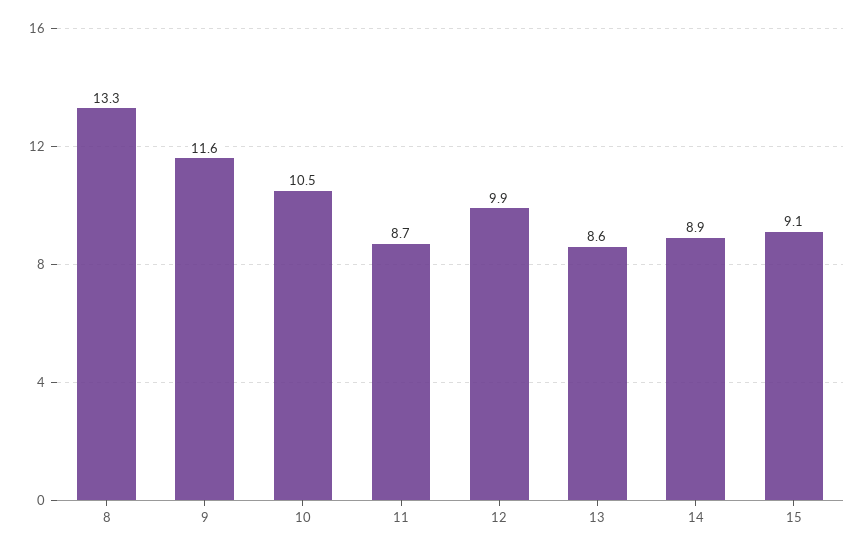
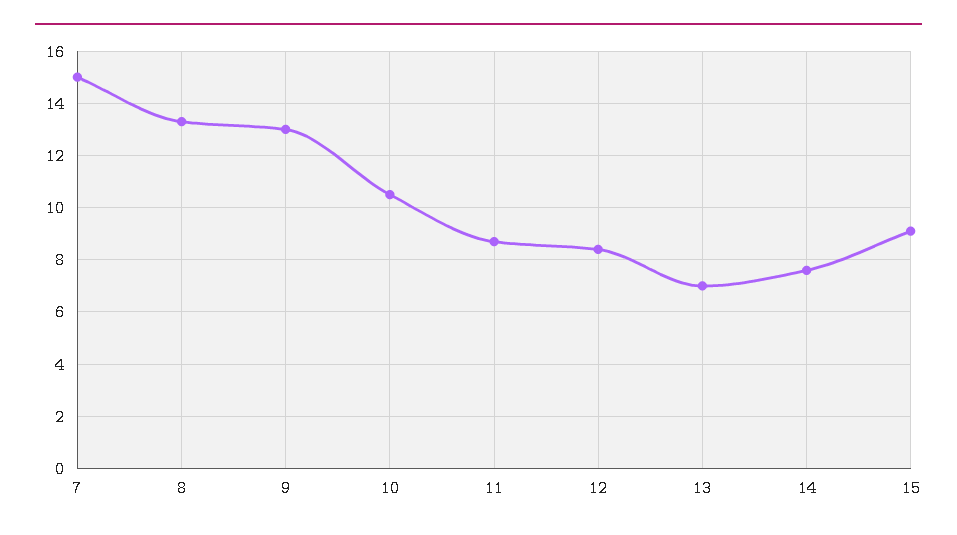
  {
    "8": 13.3,
-   "9": 11.6,
+   "9": 13,
    "10": 10.5,
    "11": 8.7,
-   "12": 9.9,
+   "12": 8.5,
-   "13": 8.6,
+   "13": 7,
-   "14": 8.9,
+   "14": 7.5,
-   "15": 9.1
+   "15": 9.1,
+   "7": 15
  }

